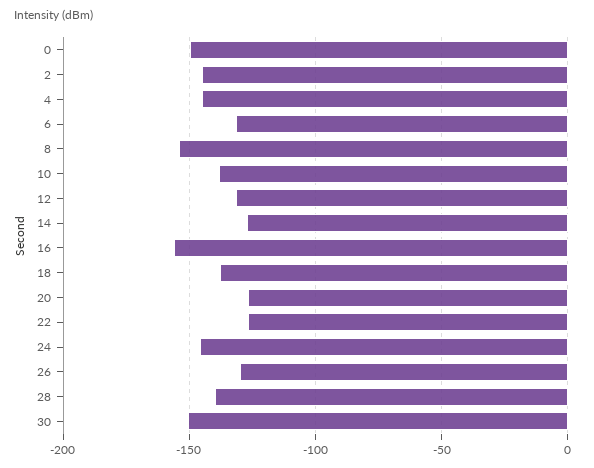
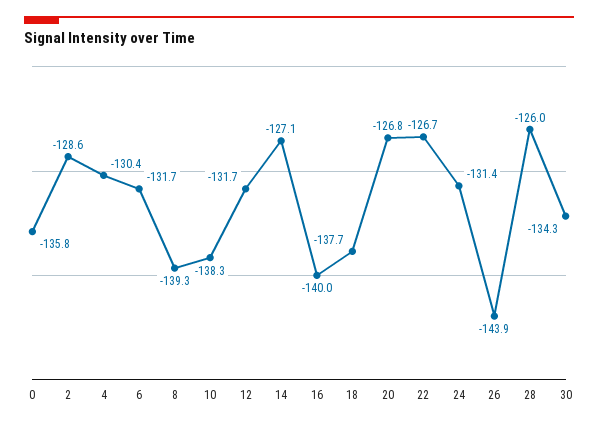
  {
-   "0": -150,
+   "0": -135.8,
-   "2": -145,
+   "2": -128.6,
-   "4": -145,
+   "4": -130.4,
    "6": -131.7,
-   "8": -155,
+   "8": -139.3,
    "10": -138.3,
    "12": -131.7,
    "14": -127.1,
-   "16": -155,
+   "16": -140,
    "18": -137.7,
    "20": -126.8,
    "22": -126.7,
-   "24": -145,
+   "24": -131.4,
-   "26": -130,
+   "26": -143.9,
-   "28": -140,
+   "28": -126,
-   "30": -150
+   "30": -134.3
  }

